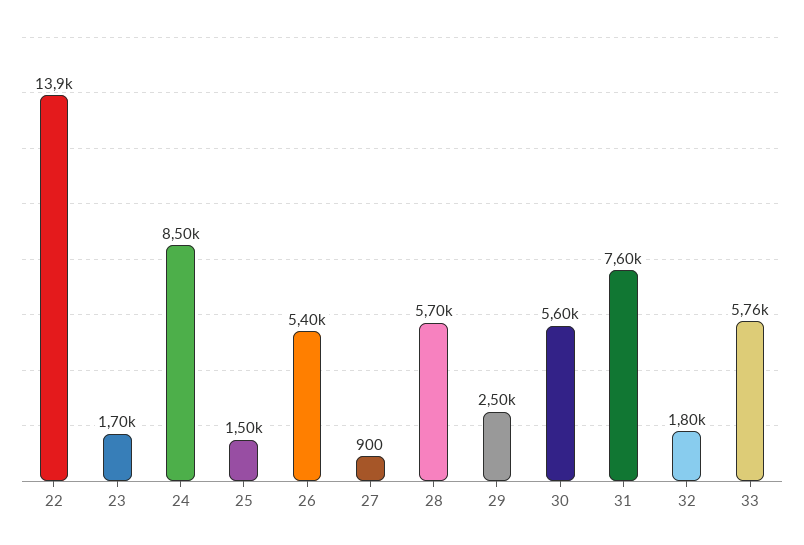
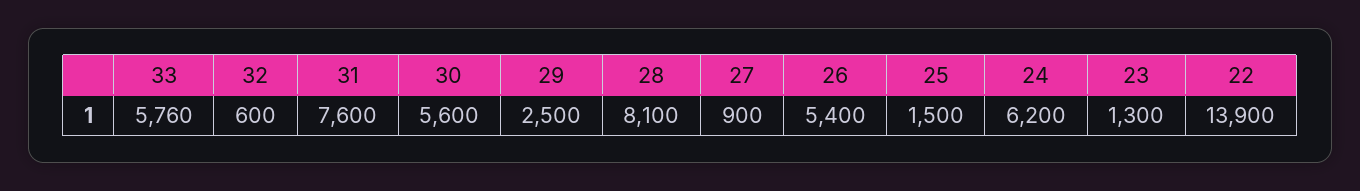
  {
    "22": 13900,
-   "23": 1700,
+   "23": 1300,
-   "24": 8500,
+   "24": 6200,
    "25": 1500,
    "26": 5400,
    "27": 900,
-   "28": 5700,
+   "28": 8100,
    "29": 2500,
    "30": 5600,
    "31": 7600,
-   "32": 1800,
+   "32": 600,
    "33": 5760
  }

